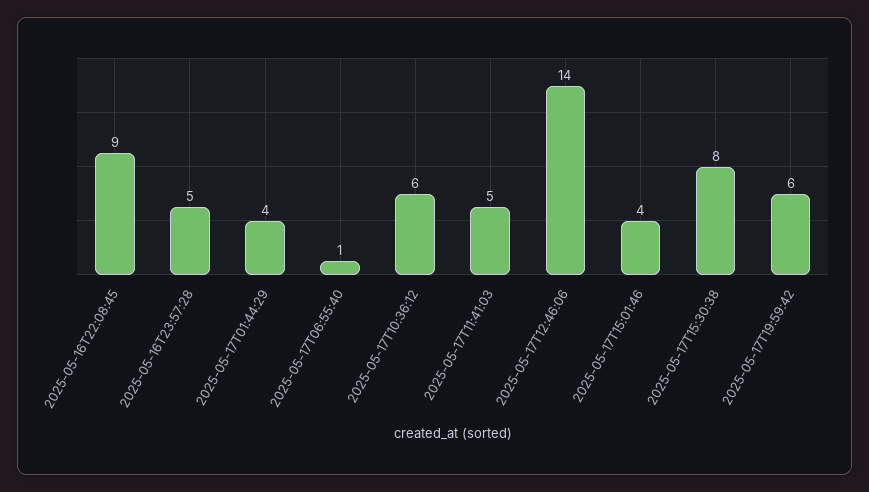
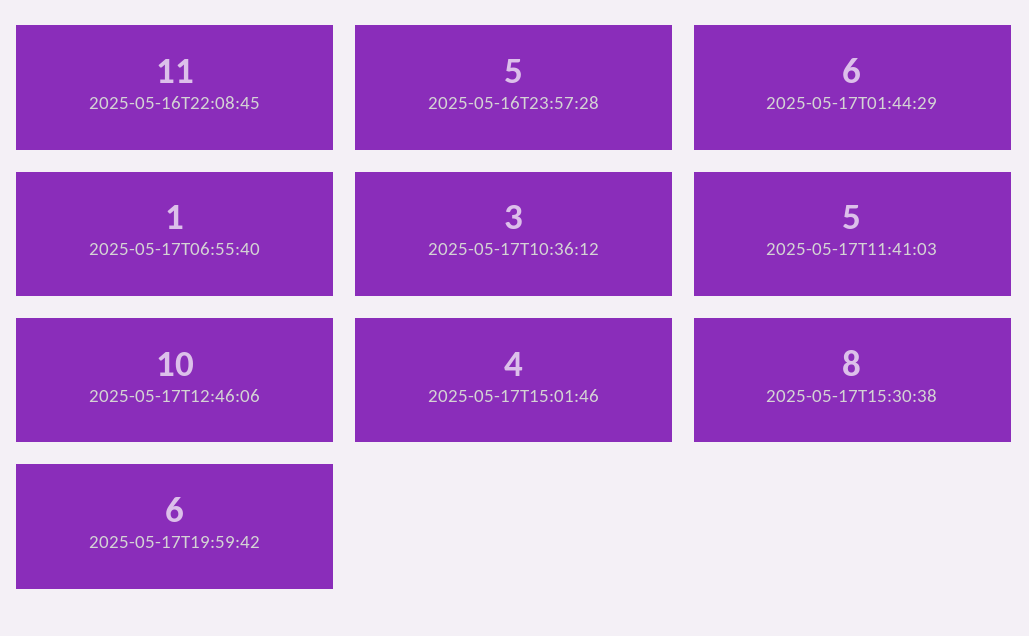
  {
-   "2025-05-16T22:08:45": 9,
+   "2025-05-16T22:08:45": 11,
    "2025-05-16T23:57:28": 5,
-   "2025-05-17T01:44:29": 4,
+   "2025-05-17T01:44:29": 6,
    "2025-05-17T06:55:40": 1,
-   "2025-05-17T10:36:12": 6,
+   "2025-05-17T10:36:12": 3,
    "2025-05-17T11:41:03": 5,
-   "2025-05-17T12:46:06": 14,
+   "2025-05-17T12:46:06": 10,
    "2025-05-17T15:01:46": 4,
    "2025-05-17T15:30:38": 8,
    "2025-05-17T19:59:42": 6
  }

